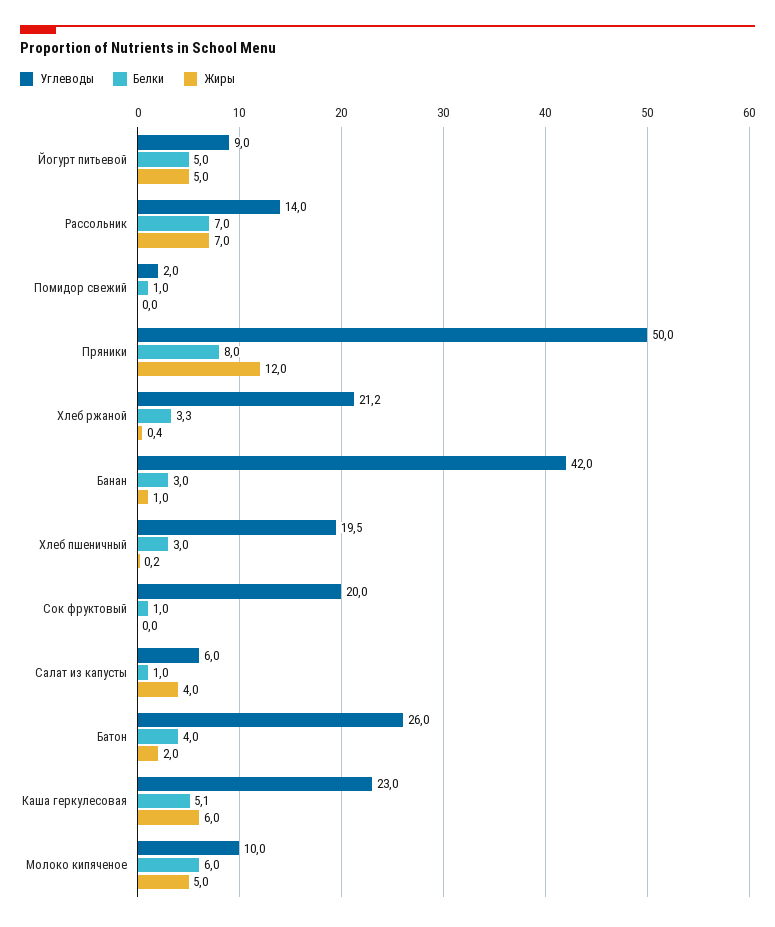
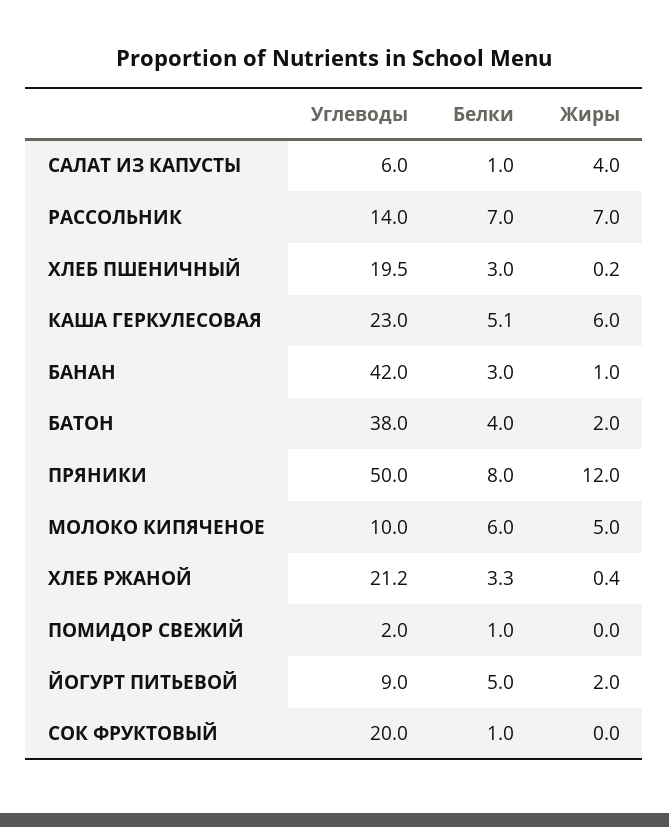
  {
    "Углеводы": {
      "Йогурт питьевой": 9,
      "Рассольник": 14,
      "Помидор свежий": 2,
      "Пряники": 50,
      "Хлеб ржаной": 21.2,
      "Банан": 42,
      "Хлеб пшеничный": 19.5,
      "Сок фруктовый": 20,
      "Салат из капусты": 6,
-     "Батон": 26,
+     "Батон": 38,
      "Каша геркулесовая": 23,
      "Молоко кипяченое": 10
    },
    "Белки": {
      "Йогурт питьевой": 5,
      "Рассольник": 7,
      "Помидор свежий": 1,
      "Пряники": 8,
      "Хлеб ржаной": 3.3,
      "Банан": 3,
      "Хлеб пшеничный": 3,
      "Сок фруктовый": 1,
      "Салат из капусты": 1,
      "Батон": 4,
      "Каша геркулесовая": 5.1,
      "Молоко кипяченое": 6
    },
    "Жиры": {
-     "Йогурт питьевой": 5,
+     "Йогурт питьевой": 2,
      "Рассольник": 7,
      "Помидор свежий": 0,
      "Пряники": 12,
      "Хлеб ржаной": 0.4,
      "Банан": 1,
      "Хлеб пшеничный": 0.2,
      "Сок фруктовый": 0,
      "Салат из капусты": 4,
      "Батон": 2,
      "Каша геркулесовая": 6,
      "Молоко кипяченое": 5
    }
  }

